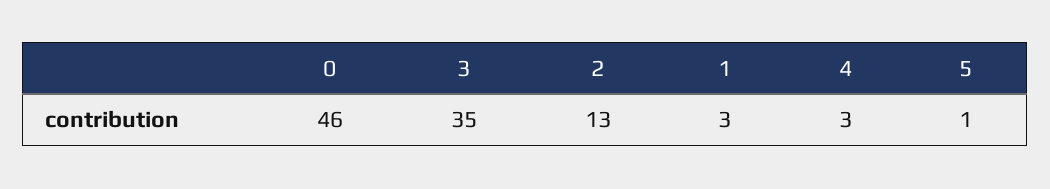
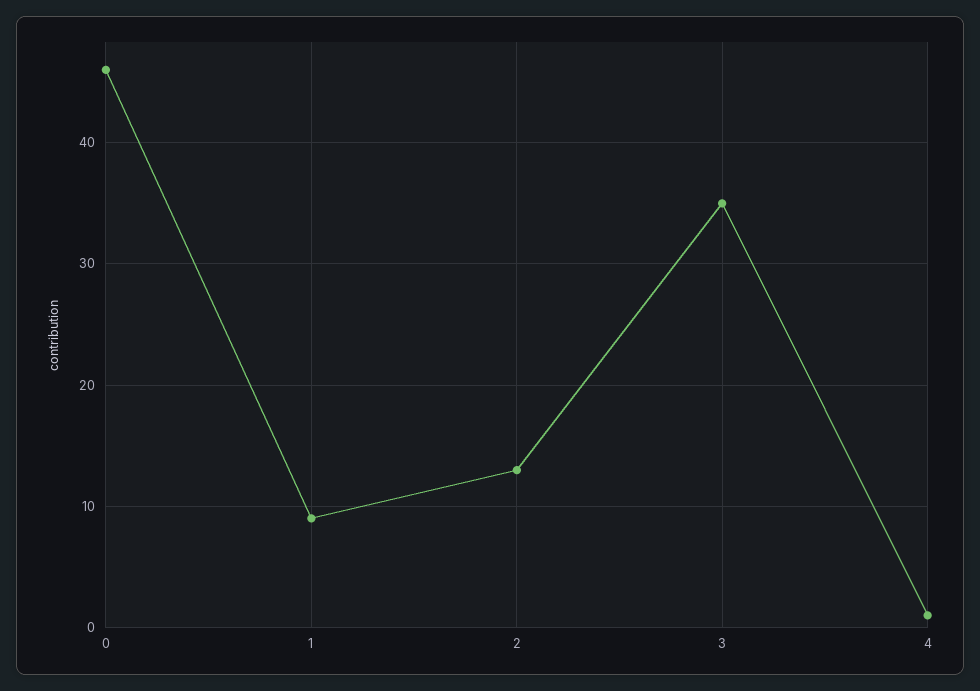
  {
    "0": 46,
    "3": 35,
    "2": 13,
-   "1": 3,
+   "1": 9,
-   "4": 3,
+   "4": 1
-   "5": 1
  }

